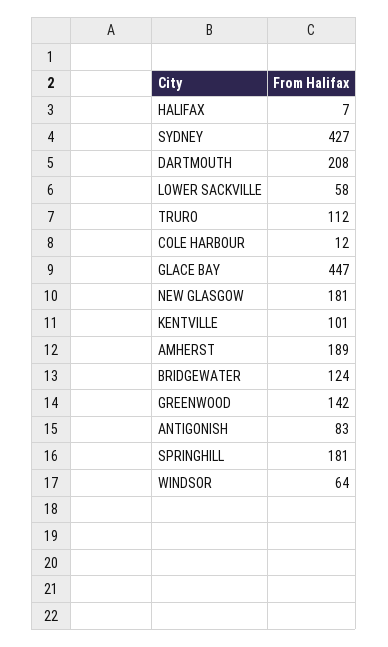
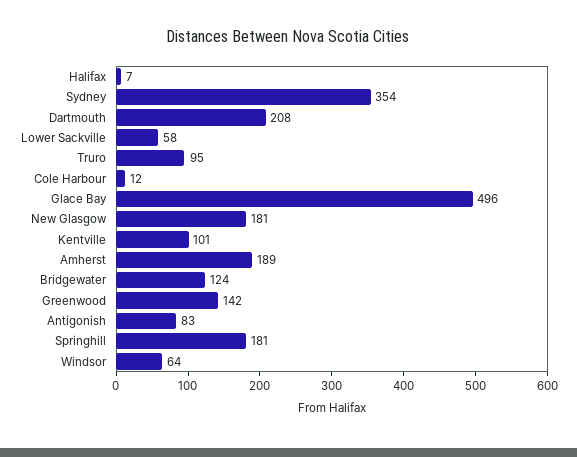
  {
    "HALIFAX": 7,
-   "SYDNEY": 427,
+   "SYDNEY": 354,
    "DARTMOUTH": 208,
    "LOWER SACKVILLE": 58,
-   "TRURO": 112,
+   "TRURO": 95,
    "COLE HARBOUR": 12,
-   "GLACE BAY": 447,
+   "GLACE BAY": 496,
    "NEW GLASGOW": 181,
    "KENTVILLE": 101,
    "AMHERST": 189,
    "BRIDGEWATER": 124,
    "GREENWOOD": 142,
    "ANTIGONISH": 83,
    "SPRINGHILL": 181,
    "WINDSOR": 64
  }

